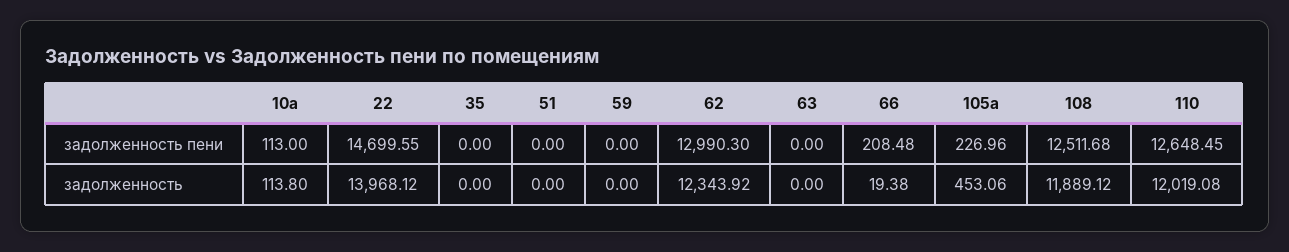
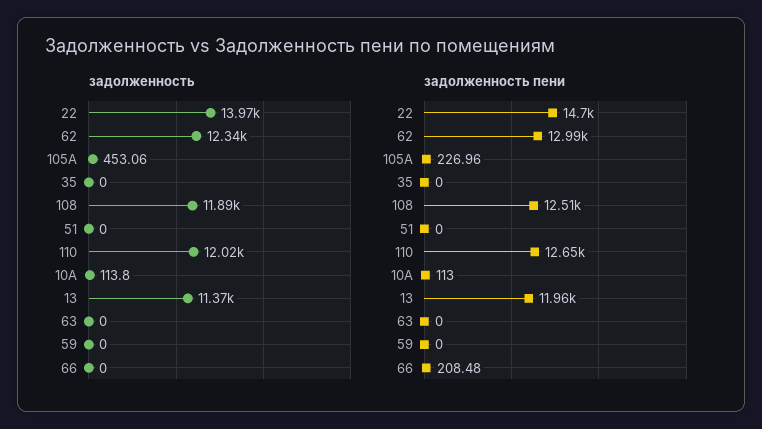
  {
    "задолженность пени": {
      "10а": 113,
      "22": 14699.55,
      "35": 0,
      "51": 0,
      "59": 0,
      "62": 12990.3,
      "63": 0,
      "66": 208.48,
      "105а": 226.96,
      "108": 12511.68,
-     "110": 12648.45
+     "110": 12648.45,
+     "13": 11960
    },
    "задолженность": {
      "10а": 113.8,
      "22": 13968.12,
      "35": 0,
      "51": 0,
      "59": 0,
      "62": 12343.92,
      "63": 0,
-     "66": 19.38,
+     "66": 0,
      "105а": 453.06,
      "108": 11889.12,
-     "110": 12019.08
+     "110": 12019.08,
+     "13": 11370
    }
  }

